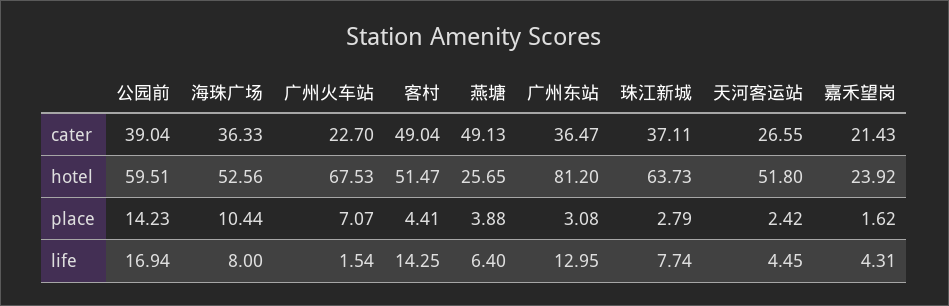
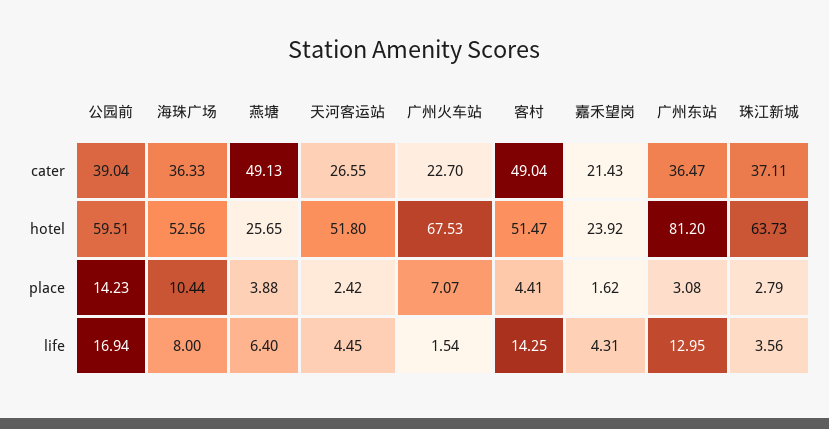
  {
    "公园前": {
      "cater": 39.04,
      "hotel": 59.51,
      "place": 14.23,
      "life": 16.94
    },
    "海珠广场": {
      "cater": 36.33,
      "hotel": 52.56,
      "place": 10.44,
      "life": 8
    },
    "广州火车站": {
      "cater": 22.7,
      "hotel": 67.53,
      "place": 7.07,
      "life": 1.54
    },
    "客村": {
      "cater": 49.04,
      "hotel": 51.47,
      "place": 4.41,
      "life": 14.25
    },
    "燕塘": {
      "cater": 49.13,
      "hotel": 25.65,
      "place": 3.88,
      "life": 6.4
    },
    "广州东站": {
      "cater": 36.47,
      "hotel": 81.2,
      "place": 3.08,
      "life": 12.95
    },
    "珠江新城": {
      "cater": 37.11,
      "hotel": 63.73,
      "place": 2.79,
-     "life": 7.74
+     "life": 3.56
    },
    "天河客运站": {
      "cater": 26.55,
      "hotel": 51.8,
      "place": 2.42,
      "life": 4.45
    },
    "嘉禾望岗": {
      "cater": 21.43,
      "hotel": 23.92,
      "place": 1.62,
      "life": 4.31
    }
  }

